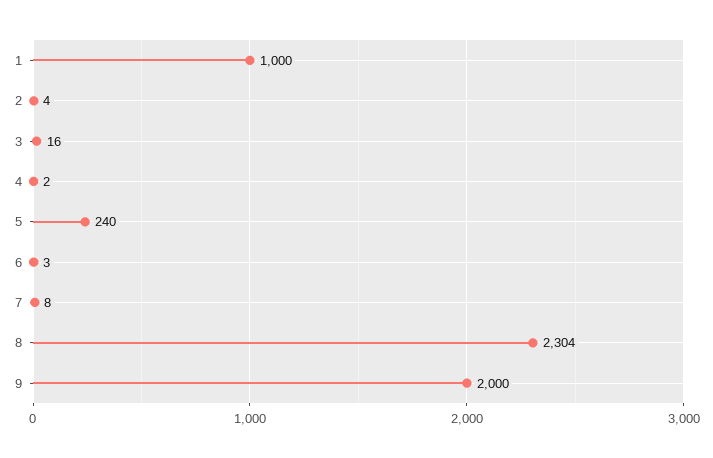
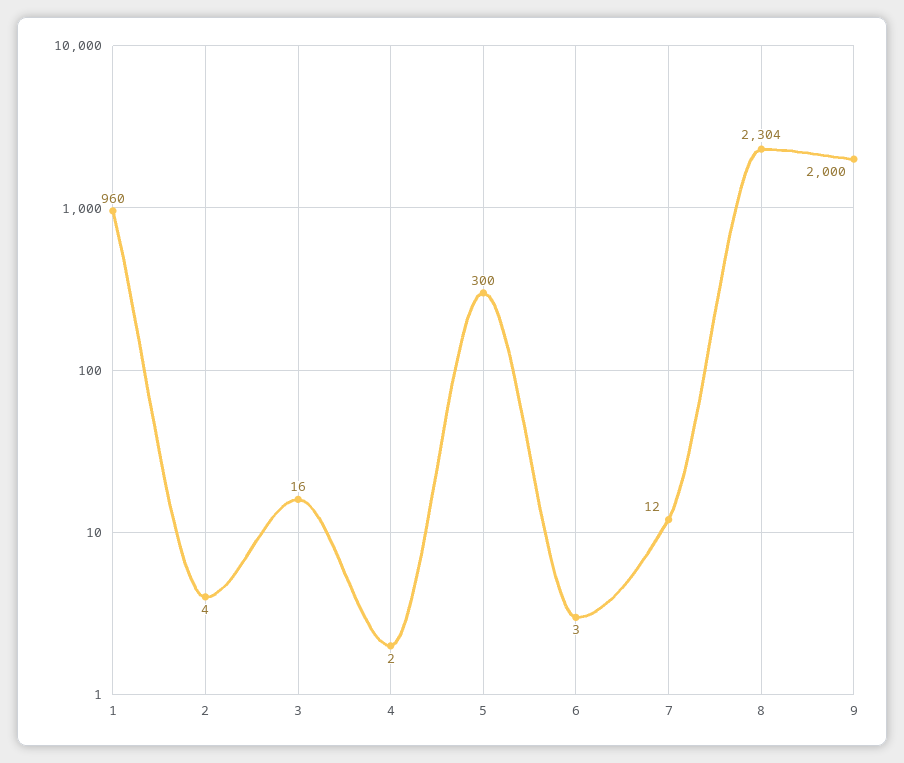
  {
-   "1": 1000,
+   "1": 960,
    "2": 4,
    "3": 16,
    "4": 2,
-   "5": 240,
+   "5": 300,
    "6": 3,
-   "7": 8,
+   "7": 12,
    "8": 2304,
    "9": 2000
  }

